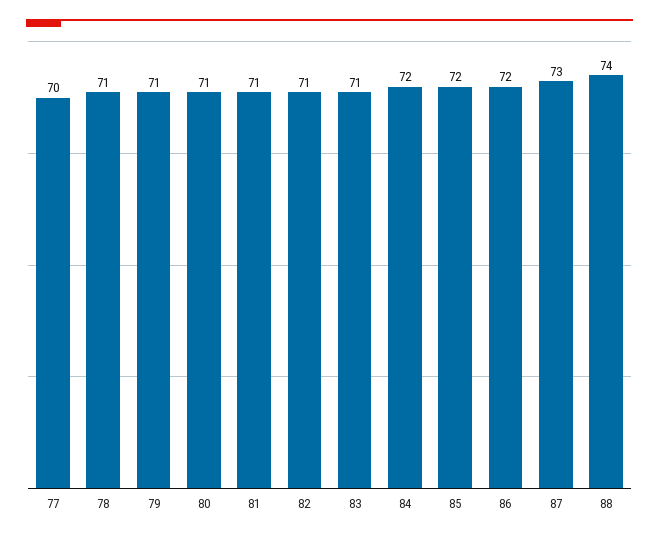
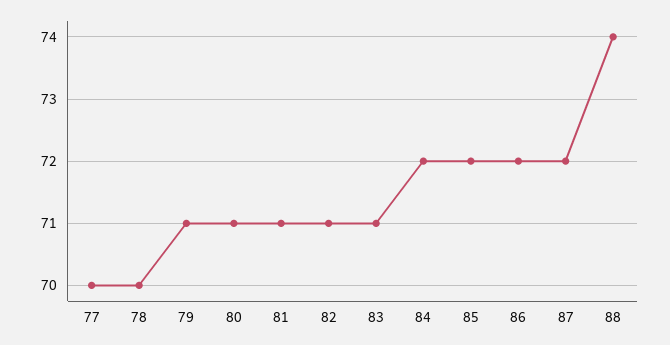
  {
    "77": 70,
-   "78": 71,
+   "78": 70,
    "79": 71,
    "80": 71,
    "81": 71,
    "82": 71,
    "83": 71,
    "84": 72,
    "85": 72,
    "86": 72,
-   "87": 73,
+   "87": 72,
    "88": 74
  }

